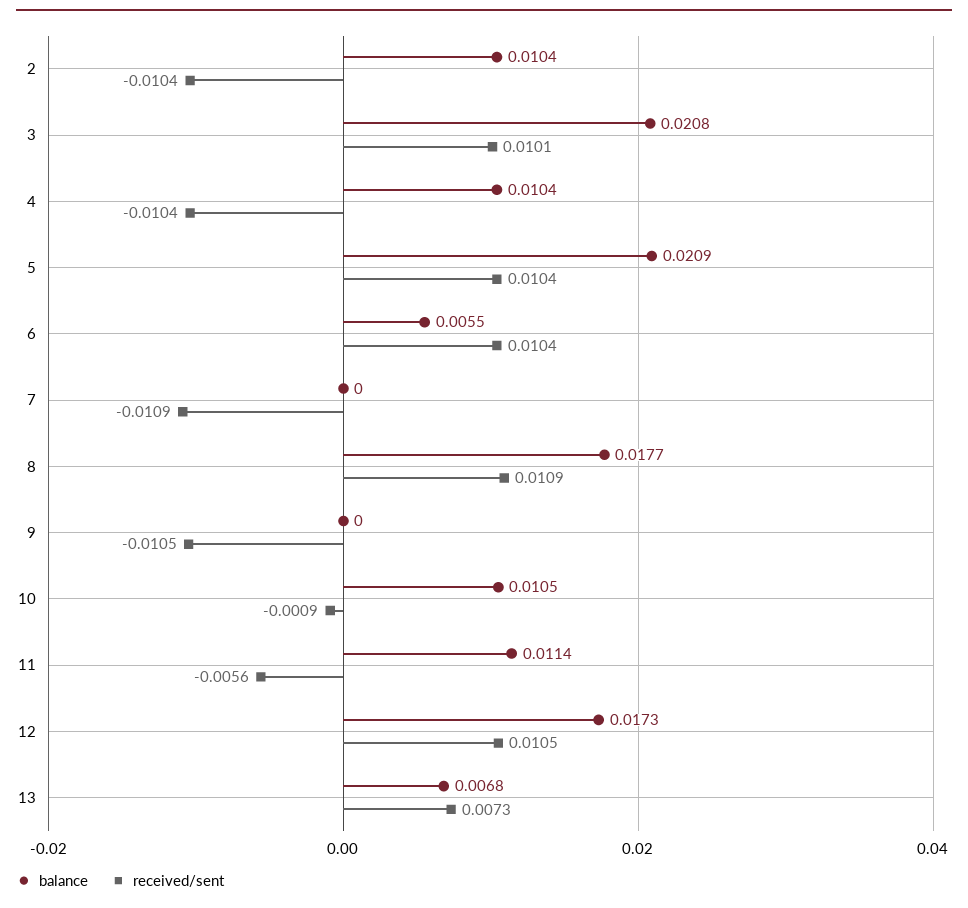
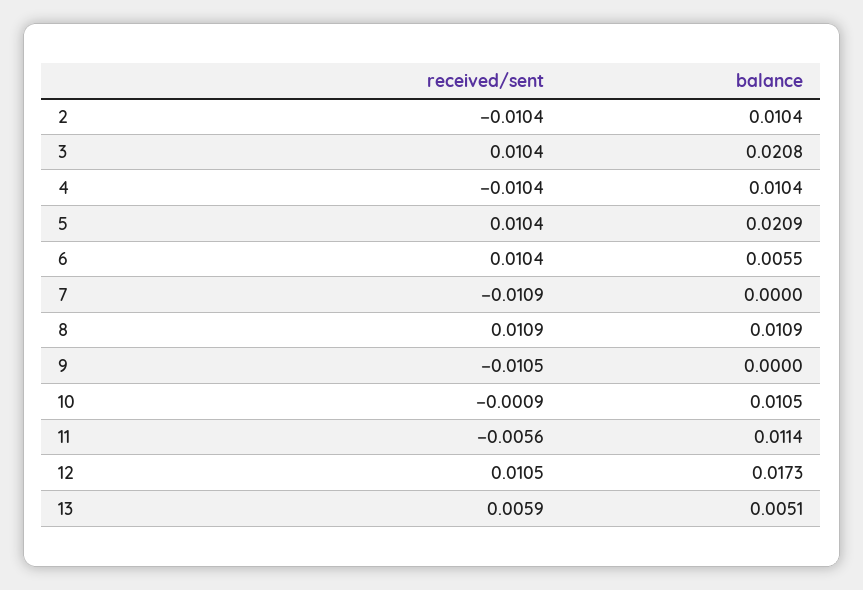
  {
    "balance": {
      "2": 0.0104,
      "3": 0.0208,
      "4": 0.0104,
      "5": 0.0209,
      "6": 0.0055,
      "7": 0,
-     "8": 0.0177,
+     "8": 0.0109,
      "9": 0,
      "10": 0.0105,
      "11": 0.0114,
      "12": 0.0173,
-     "13": 0.0068
+     "13": 0.0051
    },
    "received/sent": {
      "2": -0.0104,
-     "3": 0.0101,
+     "3": 0.0104,
      "4": -0.0104,
      "5": 0.0104,
      "6": 0.0104,
      "7": -0.0109,
      "8": 0.0109,
      "9": -0.0105,
      "10": -0.0009,
      "11": -0.0056,
      "12": 0.0105,
-     "13": 0.0073
+     "13": 0.0059
    }
  }

